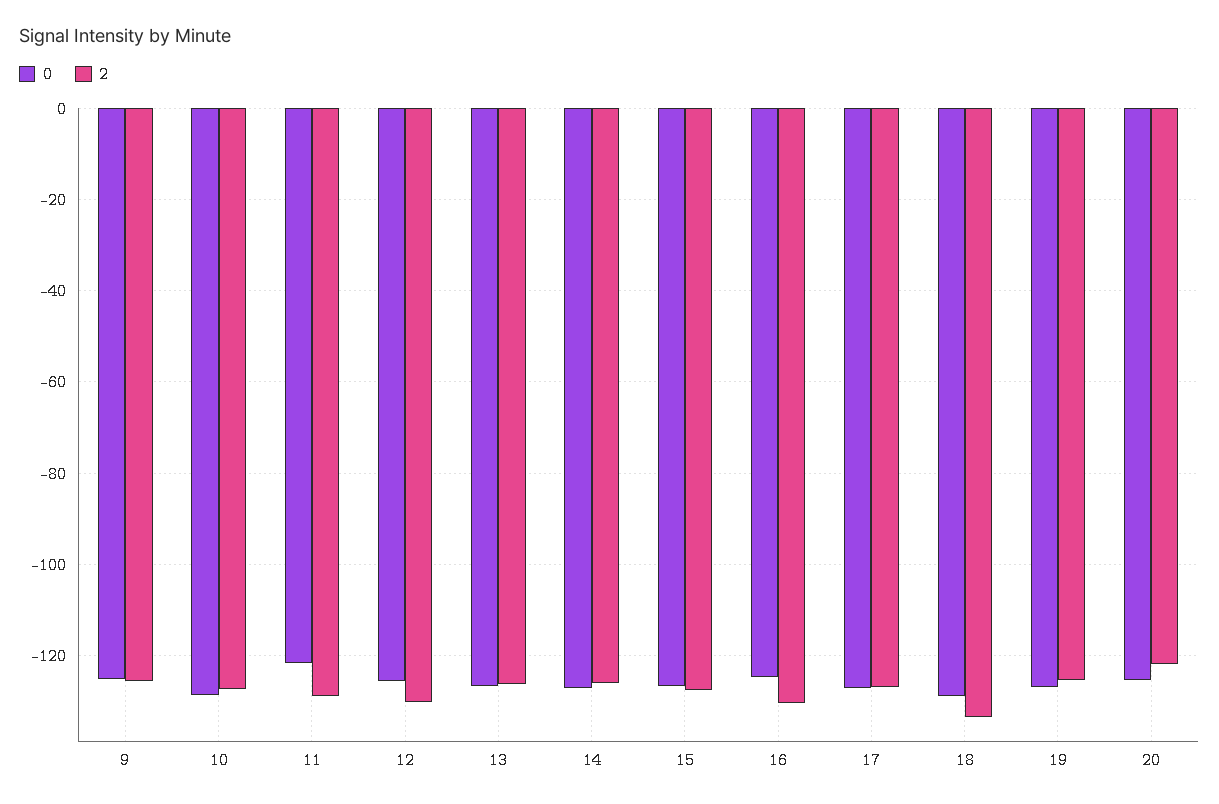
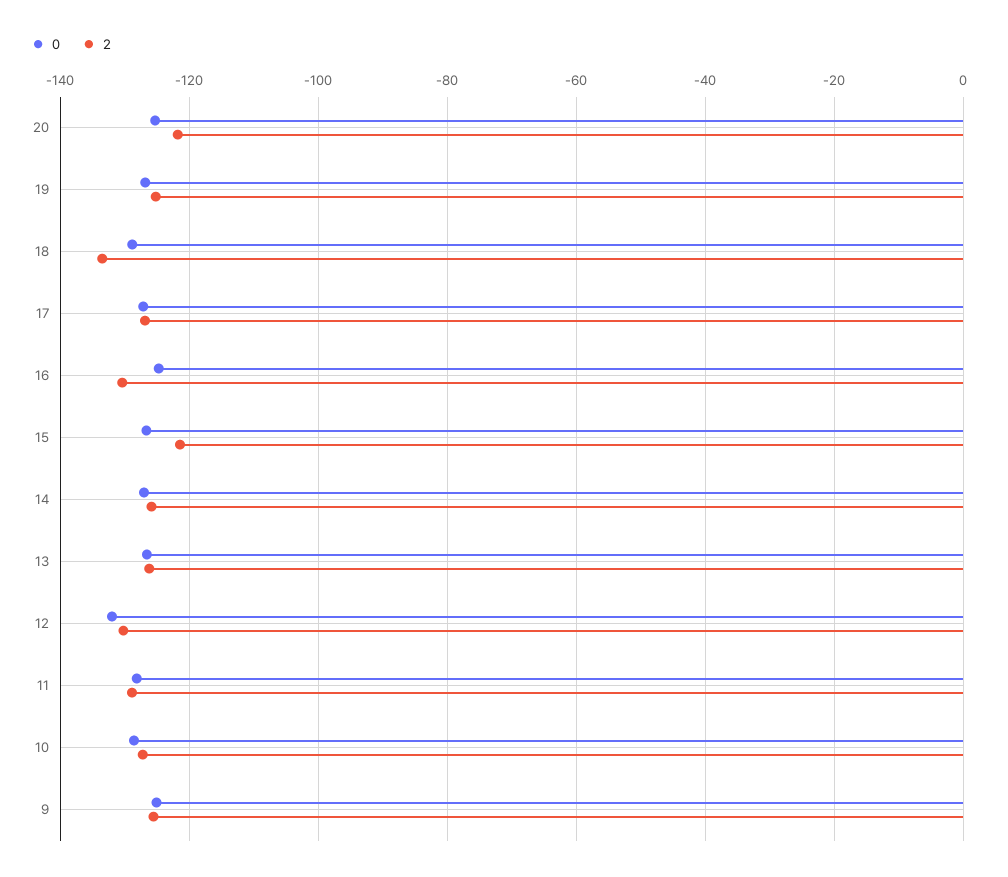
  {
    "0": {
      "9": -126,
      "10": -128,
-     "11": -122,
+     "11": -128,
-     "12": -126,
+     "12": -132,
      "13": -126,
      "14": -128,
      "15": -126,
      "16": -124,
      "17": -128,
      "18": -128,
      "19": -126,
      "20": -126
    },
    "2": {
      "9": -126,
      "10": -128,
      "11": -128,
      "12": -130,
      "13": -126,
      "14": -126,
-     "15": -128,
+     "15": -122,
      "16": -130,
      "17": -126,
      "18": -134,
      "19": -126,
      "20": -122
    }
  }

